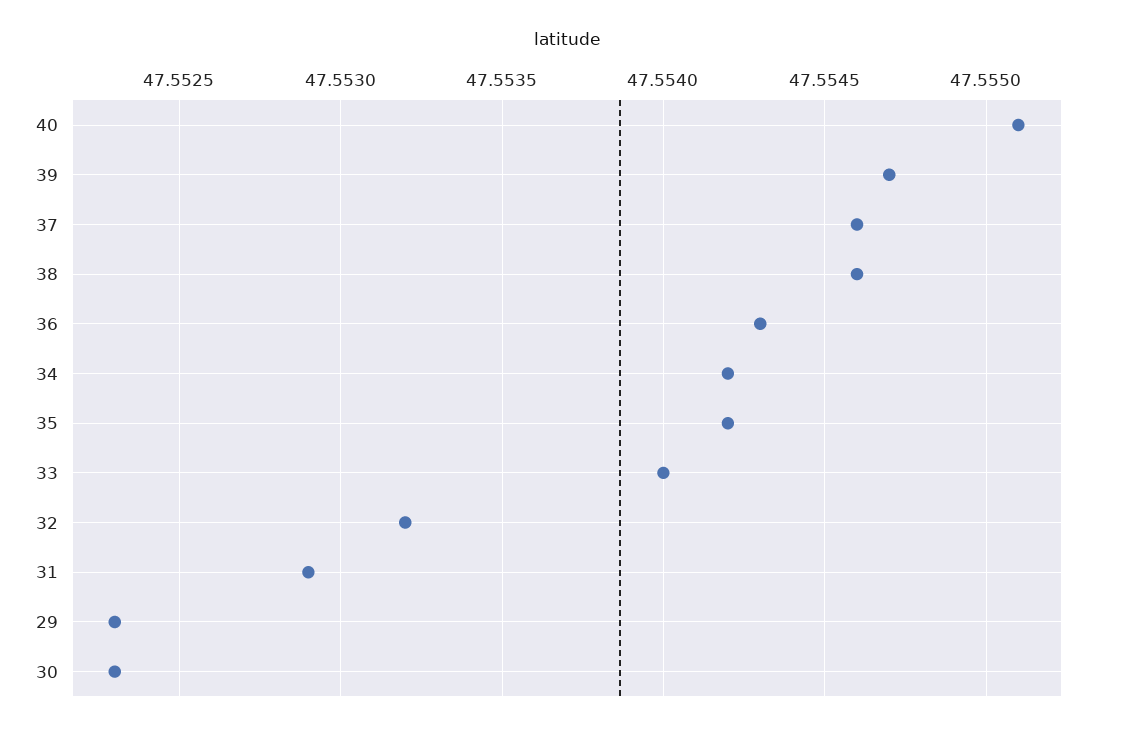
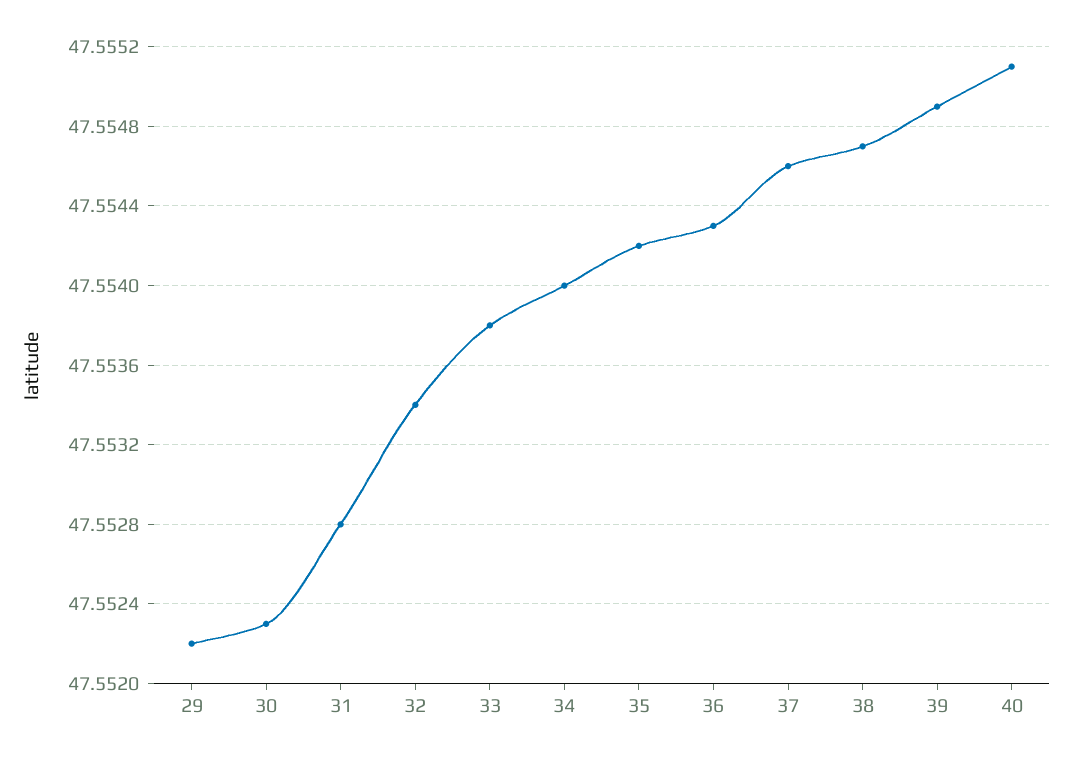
  {
    "40": 47.5551,
-   "39": 47.5547,
+   "39": 47.5549,
    "37": 47.5546,
-   "38": 47.5546,
+   "38": 47.5547,
    "36": 47.5543,
-   "34": 47.5542,
+   "34": 47.554,
    "35": 47.5542,
-   "33": 47.554,
+   "33": 47.5538,
-   "32": 47.5532,
+   "32": 47.5534,
-   "31": 47.5529,
+   "31": 47.5528,
-   "29": 47.5523,
+   "29": 47.5522,
    "30": 47.5523
  }

